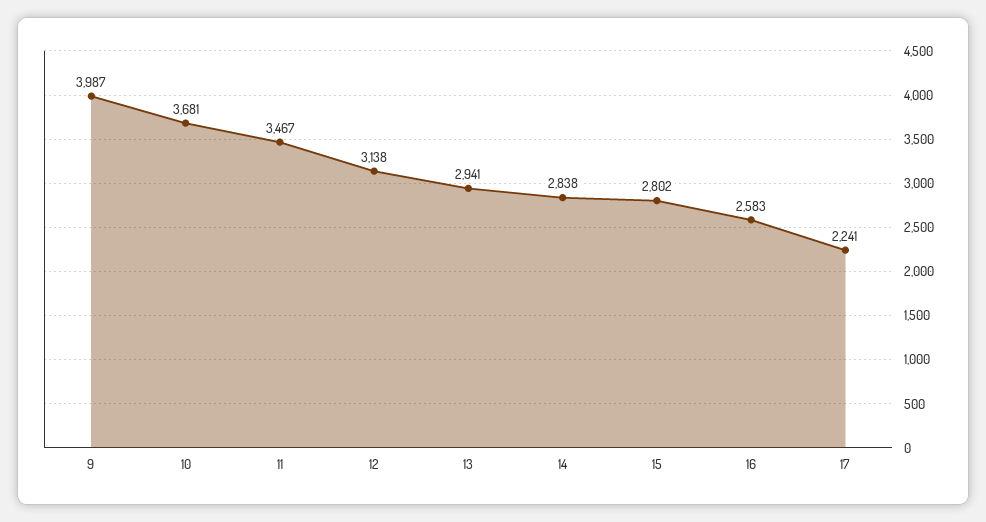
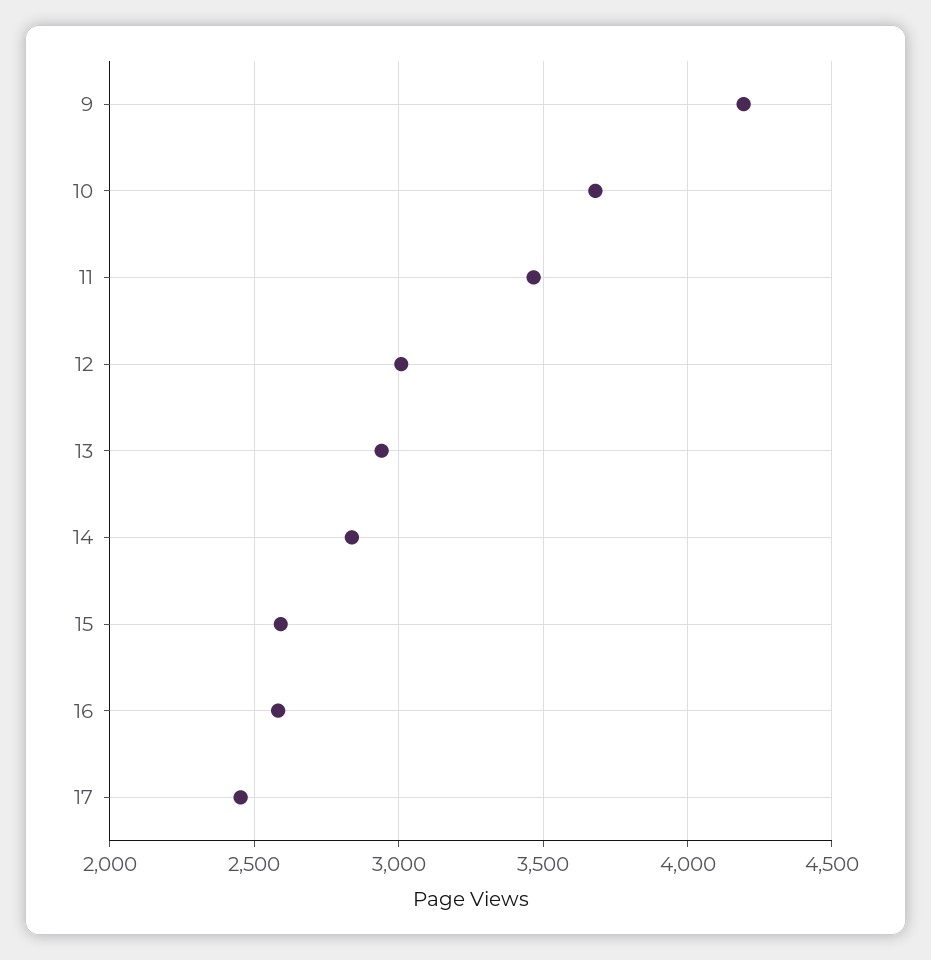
  {
-   "9": 3987,
+   "9": 4200,
    "10": 3681,
    "11": 3467,
-   "12": 3138,
+   "12": 3000,
    "13": 2941,
    "14": 2838,
-   "15": 2802,
+   "15": 2600,
    "16": 2583,
-   "17": 2241
+   "17": 2450
  }

